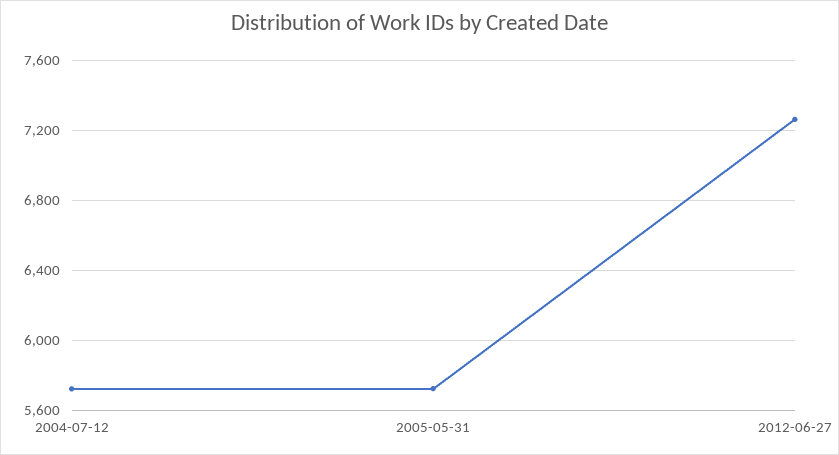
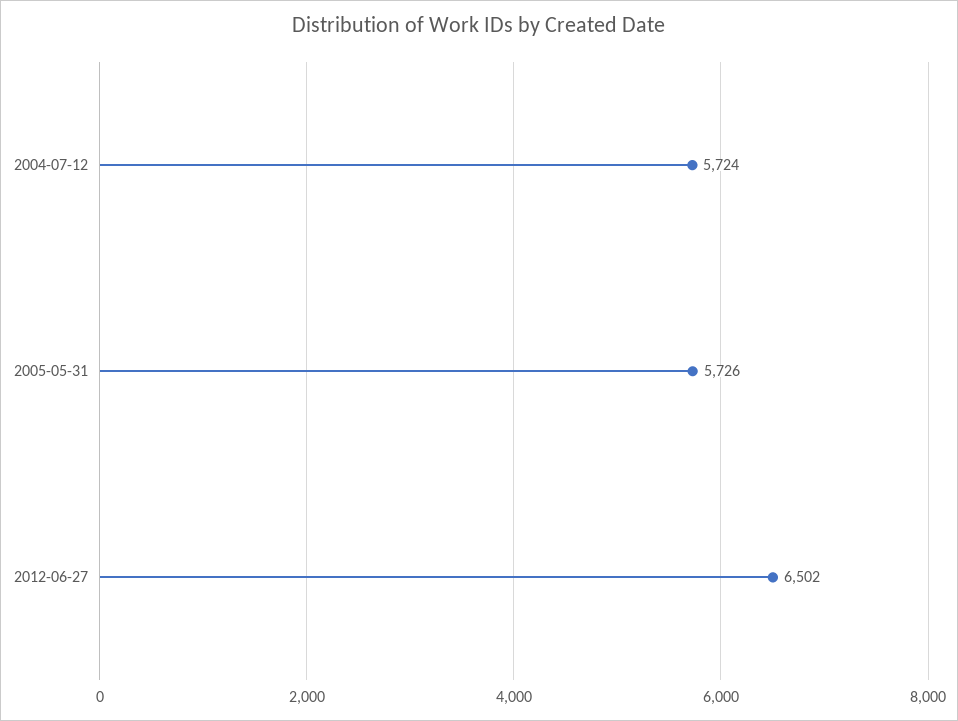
  {
    "2004-07-12": 5724,
    "2005-05-31": 5726,
-   "2012-06-27": 7250
+   "2012-06-27": 6502
  }

